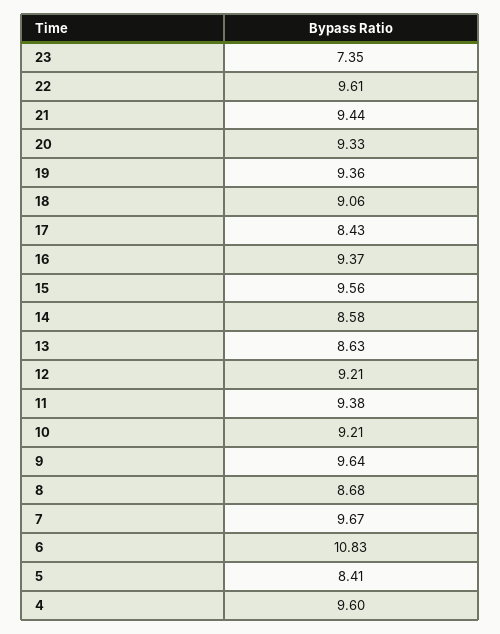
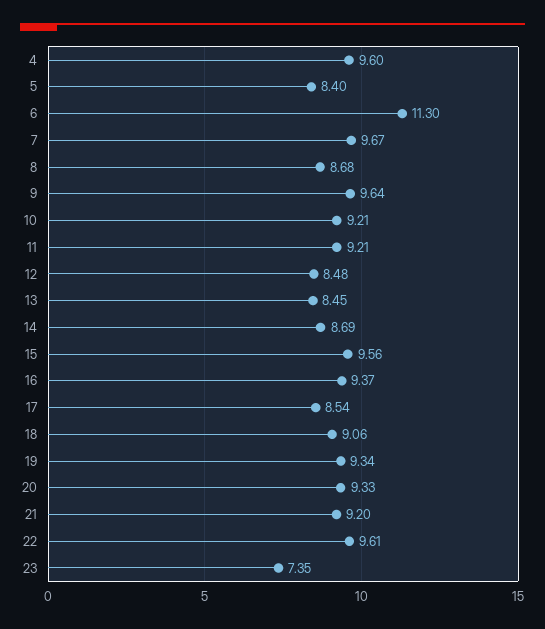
  {
    "23": 7.35,
    "22": 9.61,
-   "21": 9.44,
+   "21": 9.2,
    "20": 9.33,
-   "19": 9.36,
+   "19": 9.34,
    "18": 9.06,
-   "17": 8.43,
+   "17": 8.54,
    "16": 9.37,
    "15": 9.56,
-   "14": 8.58,
+   "14": 8.69,
-   "13": 8.63,
+   "13": 8.45,
-   "12": 9.21,
+   "12": 8.48,
-   "11": 9.38,
+   "11": 9.21,
    "10": 9.21,
    "9": 9.64,
    "8": 8.68,
    "7": 9.67,
-   "6": 10.83,
+   "6": 11.3,
-   "5": 8.41,
+   "5": 8.4,
    "4": 9.6
  }

